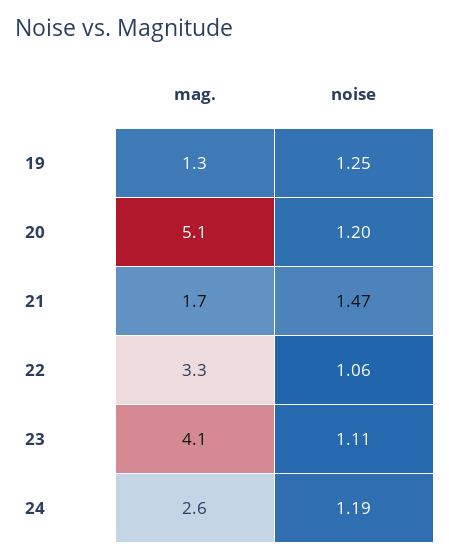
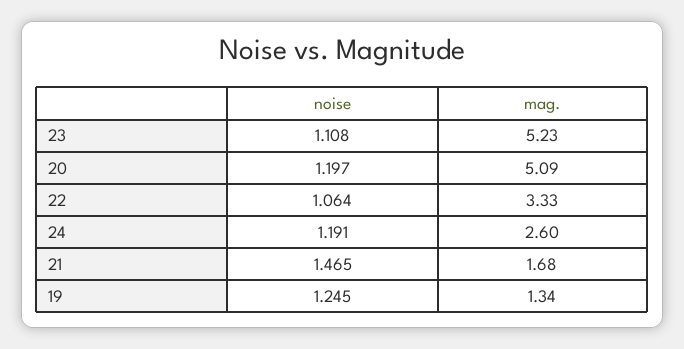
  {
    "mag.": {
      "19": 1.34,
      "20": 5.09,
      "21": 1.68,
      "22": 3.33,
-     "23": 4.1,
+     "23": 5.23,
      "24": 2.6
    },
    "noise": {
      "19": 1.245,
      "20": 1.197,
      "21": 1.465,
      "22": 1.064,
      "23": 1.108,
      "24": 1.191
    }
  }

